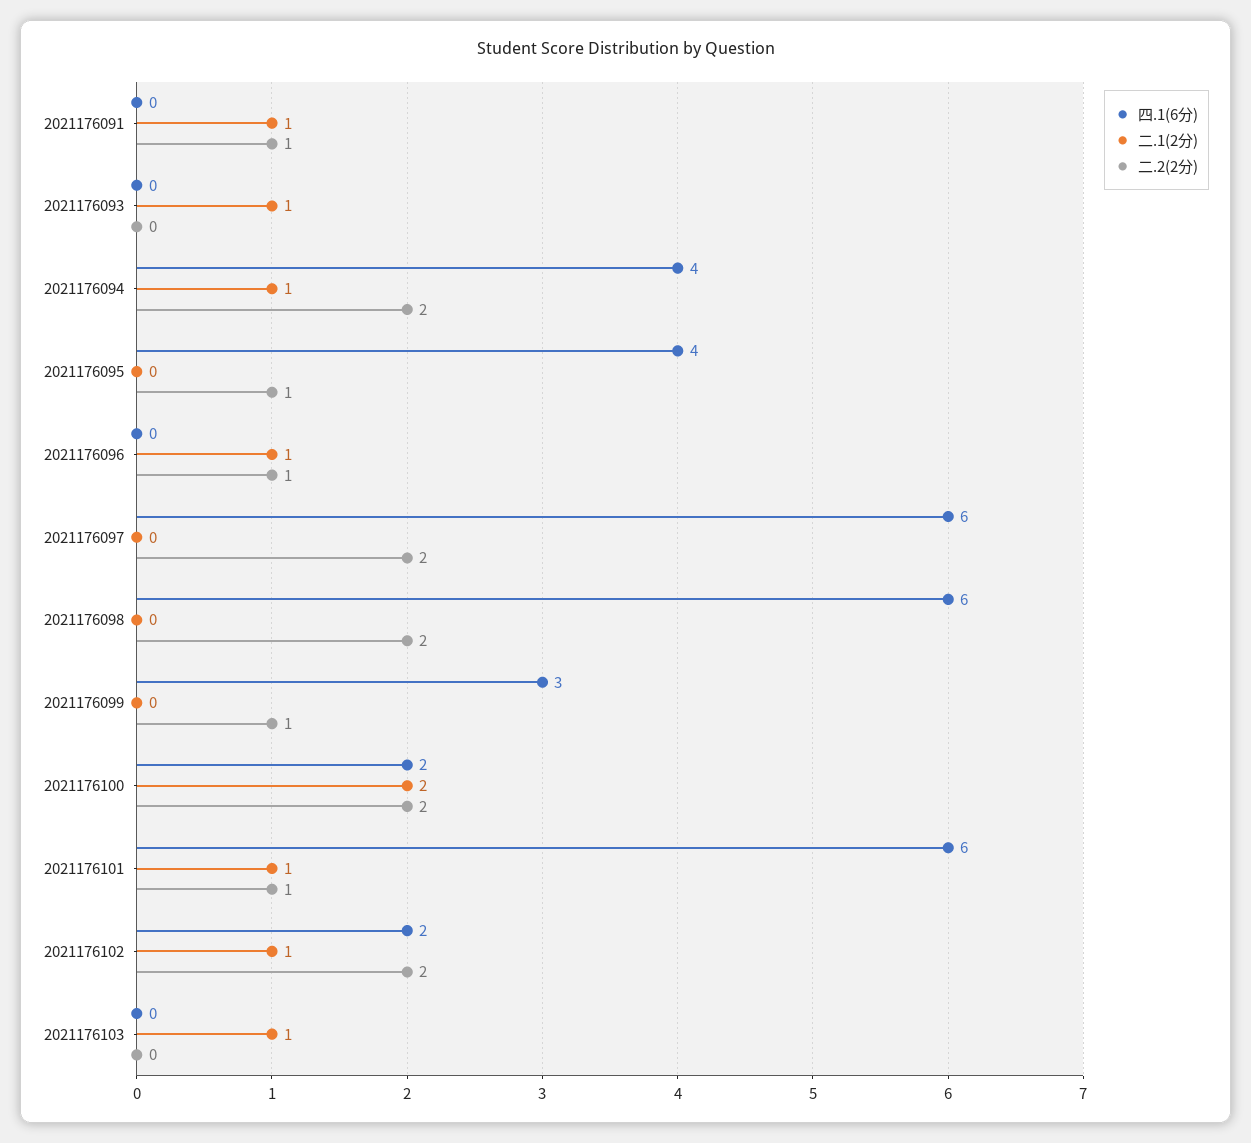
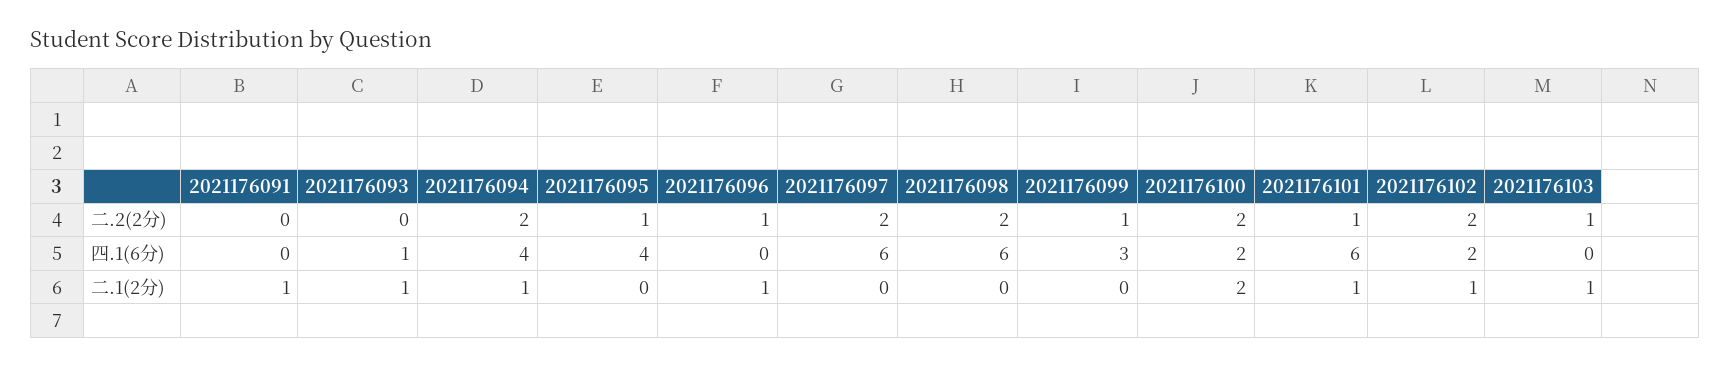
  {
    "四.1(6分)": {
      "2021176091": 0,
-     "2021176093": 0,
+     "2021176093": 1,
      "2021176094": 4,
      "2021176095": 4,
      "2021176096": 0,
      "2021176097": 6,
      "2021176098": 6,
      "2021176099": 3,
      "2021176100": 2,
      "2021176101": 6,
      "2021176102": 2,
      "2021176103": 0
    },
    "二.1(2分)": {
      "2021176091": 1,
      "2021176093": 1,
      "2021176094": 1,
      "2021176095": 0,
      "2021176096": 1,
      "2021176097": 0,
      "2021176098": 0,
      "2021176099": 0,
      "2021176100": 2,
      "2021176101": 1,
      "2021176102": 1,
      "2021176103": 1
    },
    "二.2(2分)": {
-     "2021176091": 1,
+     "2021176091": 0,
      "2021176093": 0,
      "2021176094": 2,
      "2021176095": 1,
      "2021176096": 1,
      "2021176097": 2,
      "2021176098": 2,
      "2021176099": 1,
      "2021176100": 2,
      "2021176101": 1,
      "2021176102": 2,
-     "2021176103": 0
+     "2021176103": 1
    }
  }

